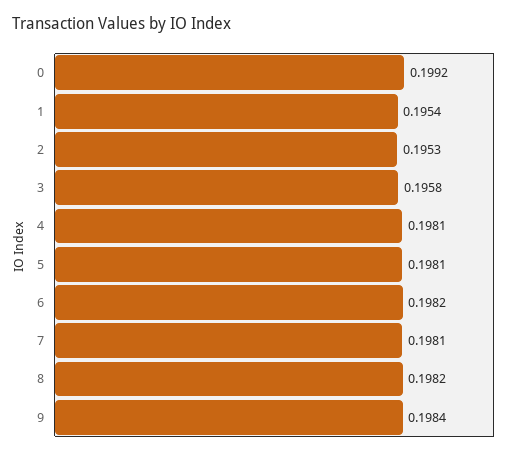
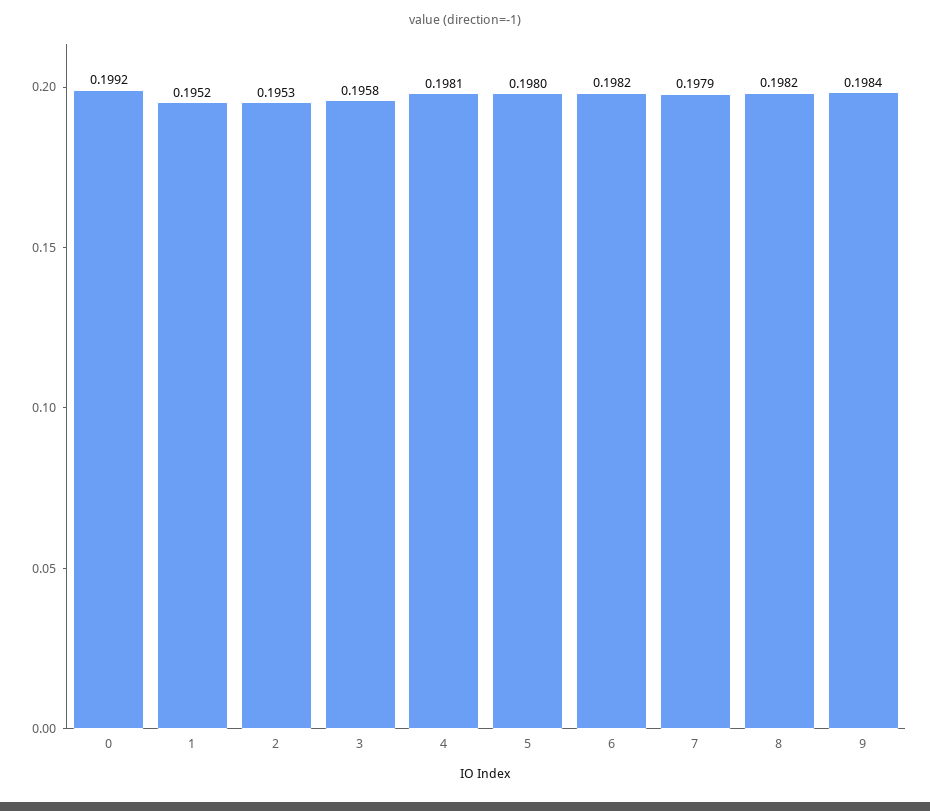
  {
    "0": 0.1992,
-   "1": 0.1954,
+   "1": 0.1952,
    "2": 0.1953,
    "3": 0.1958,
    "4": 0.1981,
-   "5": 0.1981,
+   "5": 0.198,
    "6": 0.1982,
-   "7": 0.1981,
+   "7": 0.1979,
    "8": 0.1982,
    "9": 0.1984
  }

